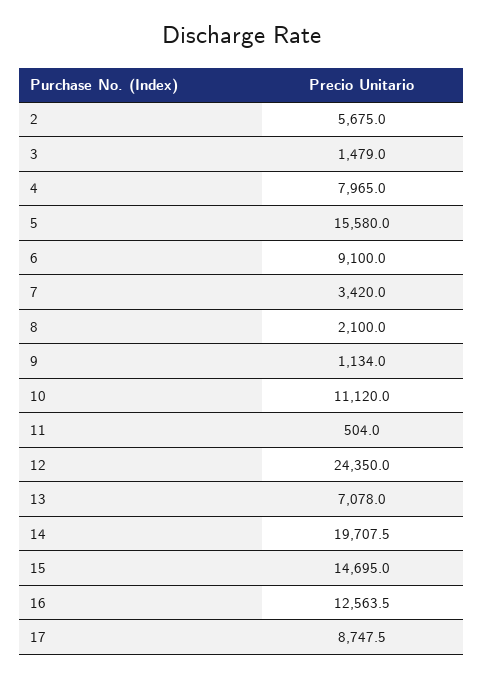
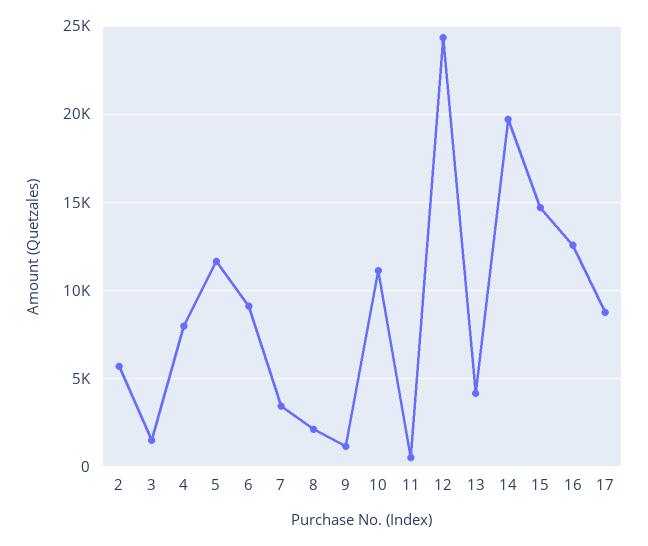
  {
    "2": 5675,
    "3": 1479,
    "4": 7965,
-   "5": 15580,
+   "5": 11500,
    "6": 9100,
    "7": 3420,
    "8": 2100,
    "9": 1134,
    "10": 11120,
    "11": 504,
    "12": 24350,
-   "13": 7078,
+   "13": 4000,
    "14": 19707.5,
    "15": 14695,
    "16": 12563.5,
    "17": 8747.5
  }

